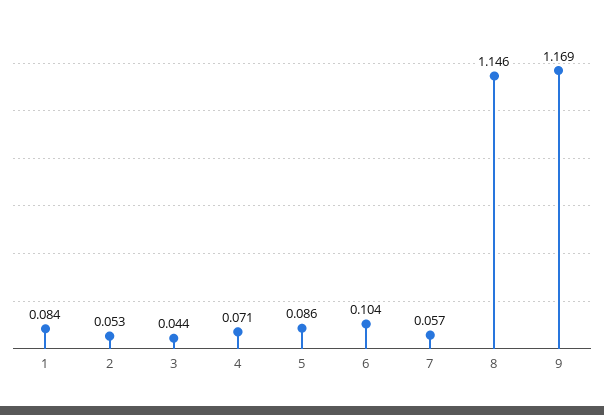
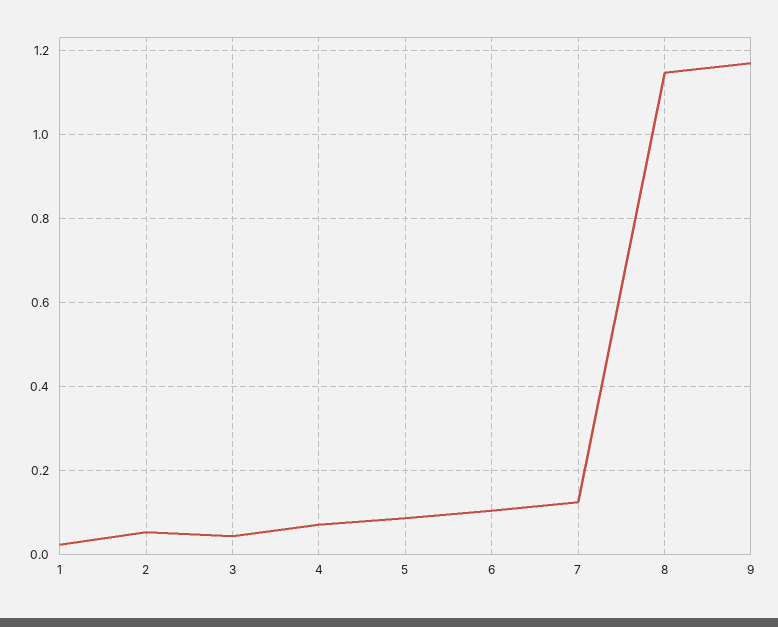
  {
-   "1": 0.084,
+   "1": 0.02,
    "2": 0.053,
    "3": 0.044,
    "4": 0.071,
    "5": 0.086,
    "6": 0.104,
-   "7": 0.057,
+   "7": 0.12,
    "8": 1.146,
    "9": 1.169
  }

